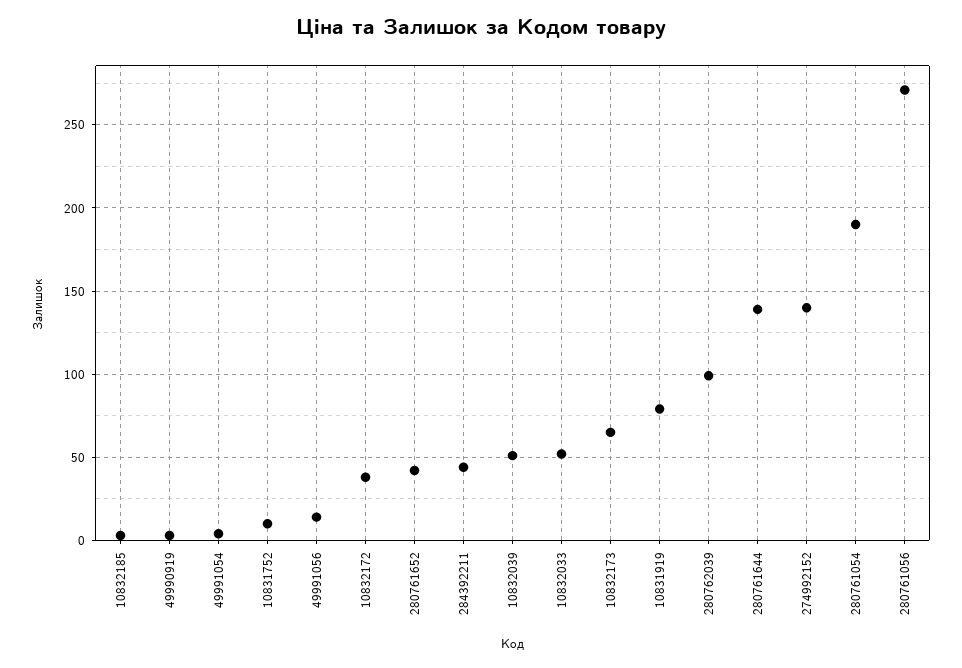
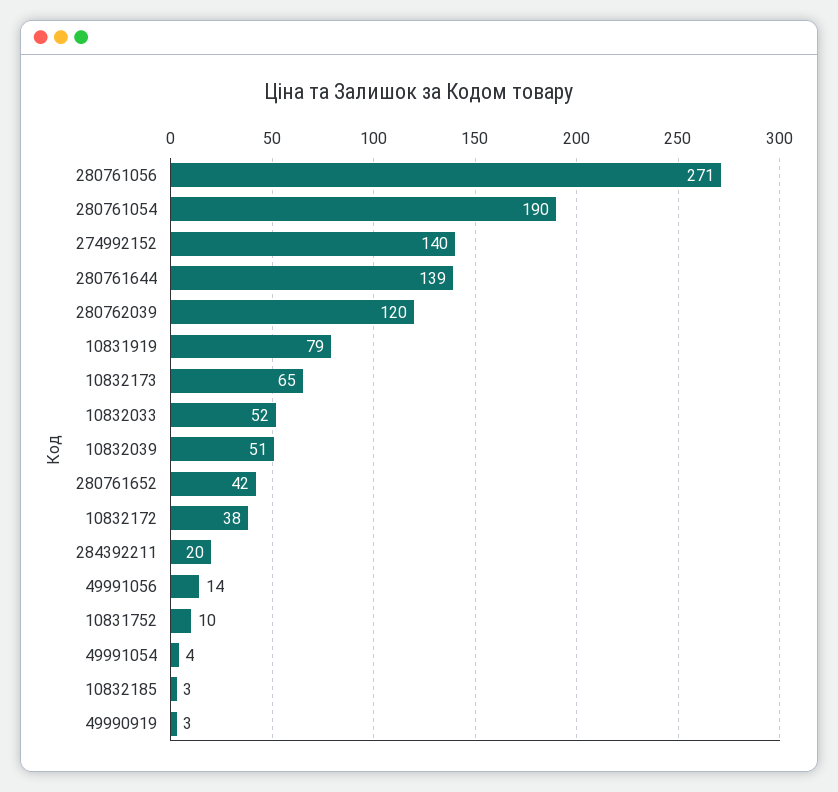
  {
    "10832185": 3,
    "49990919": 3,
    "49991054": 4,
    "10831752": 10,
    "49991056": 14,
    "10832172": 38,
    "280761652": 42,
-   "284392211": 45,
+   "284392211": 20,
    "10832039": 51,
    "10832033": 52,
    "10832173": 65,
    "10831919": 79,
-   "280762039": 100,
+   "280762039": 120,
    "280761644": 139,
    "274992152": 140,
    "280761054": 190,
    "280761056": 271
  }

